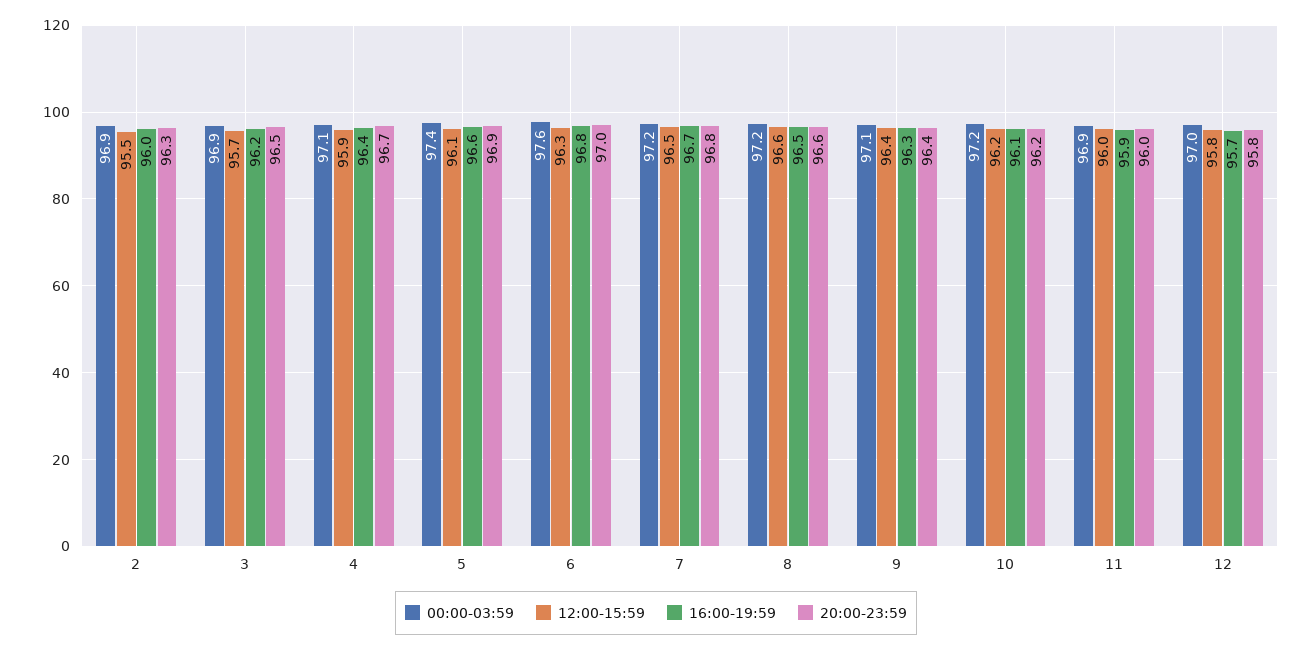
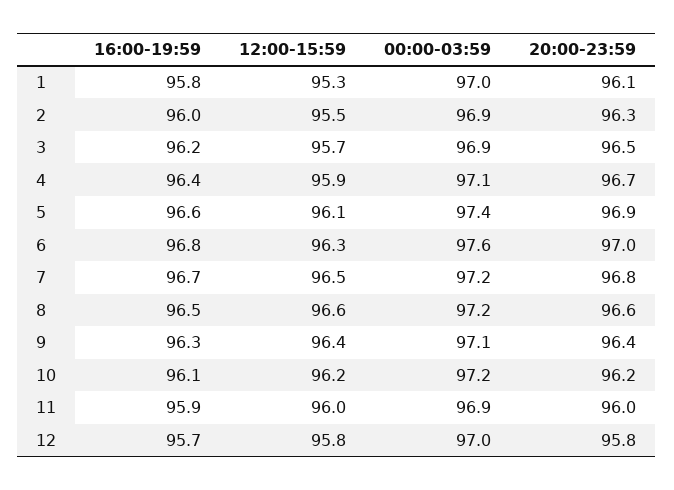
  {
    "00:00-03:59": {
      "2": 96.9,
      "3": 96.9,
      "4": 97.1,
      "5": 97.4,
      "6": 97.6,
      "7": 97.2,
      "8": 97.2,
      "9": 97.1,
      "10": 97.2,
      "11": 96.9,
-     "12": 97
+     "12": 97,
+     "1": 97
    },
    "12:00-15:59": {
      "2": 95.5,
      "3": 95.7,
      "4": 95.9,
      "5": 96.1,
      "6": 96.3,
      "7": 96.5,
      "8": 96.6,
      "9": 96.4,
      "10": 96.2,
      "11": 96,
-     "12": 95.8
+     "12": 95.8,
+     "1": 95.3
    },
    "16:00-19:59": {
      "2": 96,
      "3": 96.2,
      "4": 96.4,
      "5": 96.6,
      "6": 96.8,
      "7": 96.7,
      "8": 96.5,
      "9": 96.3,
      "10": 96.1,
      "11": 95.9,
-     "12": 95.7
+     "12": 95.7,
+     "1": 95.8
    },
    "20:00-23:59": {
      "2": 96.3,
      "3": 96.5,
      "4": 96.7,
      "5": 96.9,
      "6": 97,
      "7": 96.8,
      "8": 96.6,
      "9": 96.4,
      "10": 96.2,
      "11": 96,
-     "12": 95.8
+     "12": 95.8,
+     "1": 96.1
    }
  }

